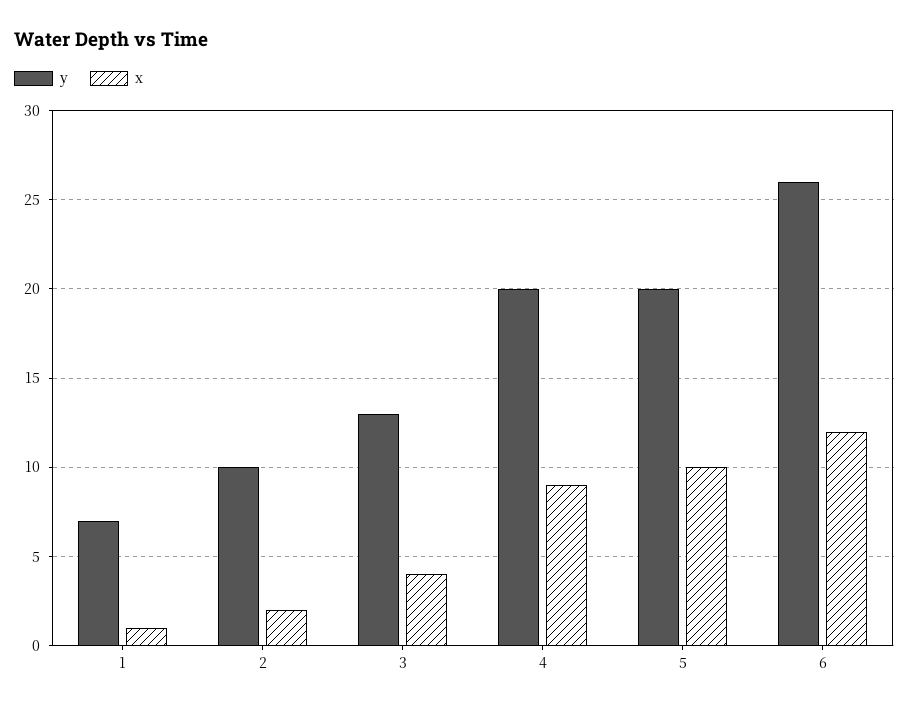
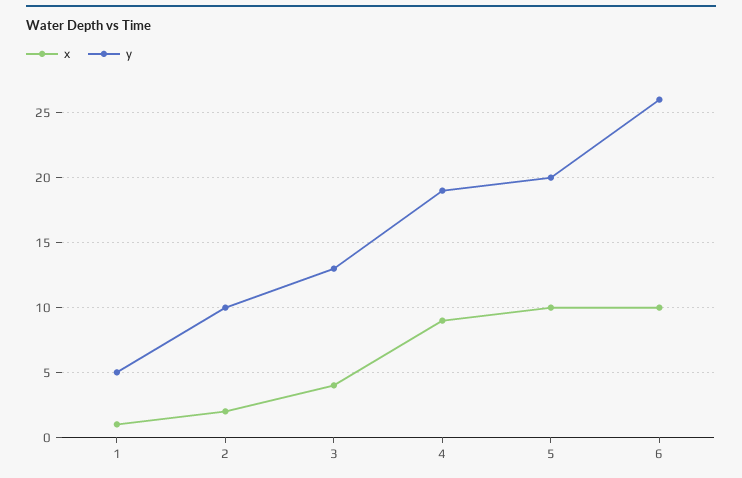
  {
    "y": {
-     "1": 7,
+     "1": 5,
      "2": 10,
      "3": 13,
-     "4": 20,
+     "4": 19,
      "5": 20,
      "6": 26
    },
    "x": {
      "1": 1,
      "2": 2,
      "3": 4,
      "4": 9,
      "5": 10,
-     "6": 12
+     "6": 10
    }
  }

